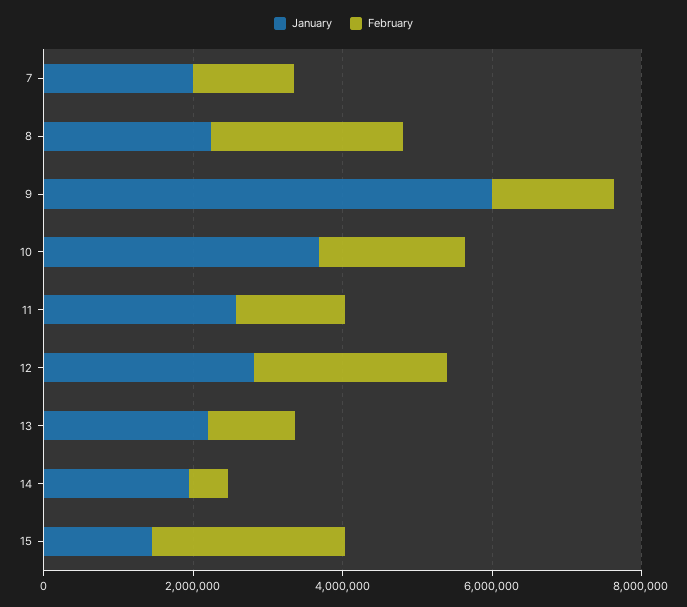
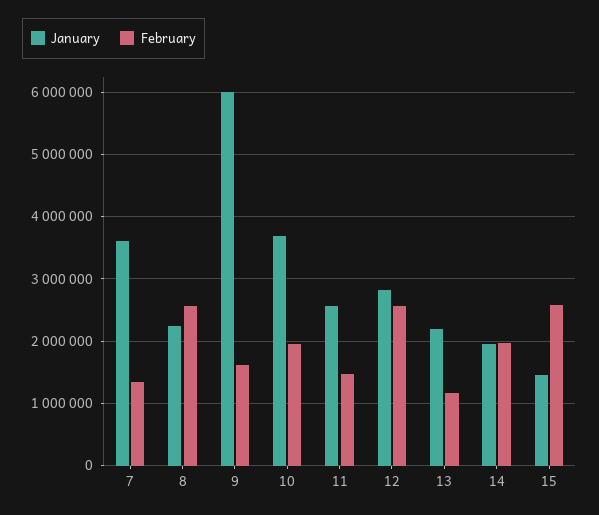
  {
    "January": {
-     "7": 2000000,
+     "7": 3600000,
      "8": 2200000,
      "9": 6000000,
      "10": 3700000,
      "11": 2600000,
      "12": 2800000,
      "13": 2200000,
      "14": 2000000,
      "15": 1400000
    },
    "February": {
      "7": 1300000,
      "8": 2600000,
      "9": 1600000,
      "10": 2000000,
      "11": 1500000,
      "12": 2600000,
      "13": 1200000,
-     "14": 500000,
+     "14": 2000000,
      "15": 2600000
    }
  }

